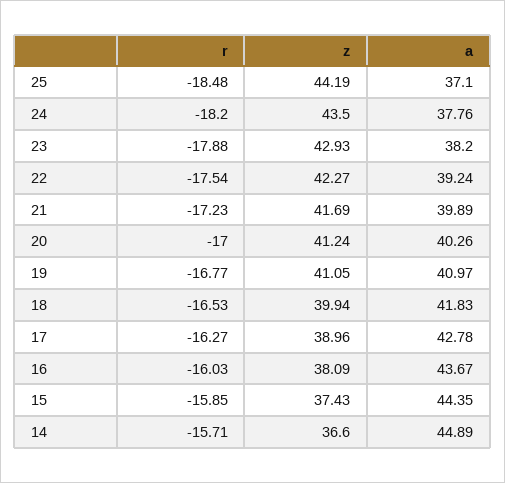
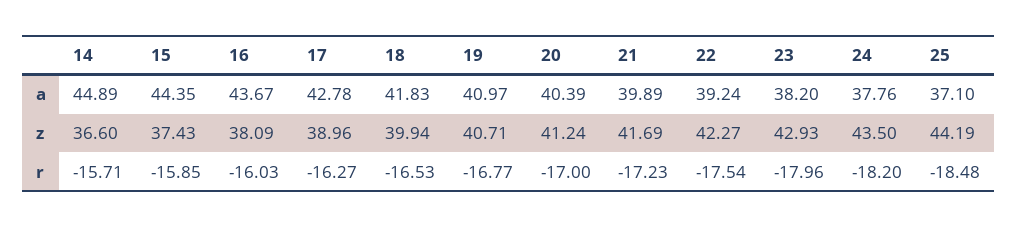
  {
    "r": {
      "25": -18.48,
      "24": -18.2,
-     "23": -17.88,
+     "23": -17.96,
      "22": -17.54,
      "21": -17.23,
      "20": -17,
      "19": -16.77,
      "18": -16.53,
      "17": -16.27,
      "16": -16.03,
      "15": -15.85,
      "14": -15.71
    },
    "z": {
      "25": 44.19,
      "24": 43.5,
      "23": 42.93,
      "22": 42.27,
      "21": 41.69,
      "20": 41.24,
-     "19": 41.05,
+     "19": 40.71,
      "18": 39.94,
      "17": 38.96,
      "16": 38.09,
      "15": 37.43,
      "14": 36.6
    },
    "a": {
      "25": 37.1,
      "24": 37.76,
      "23": 38.2,
      "22": 39.24,
      "21": 39.89,
-     "20": 40.26,
+     "20": 40.39,
      "19": 40.97,
      "18": 41.83,
      "17": 42.78,
      "16": 43.67,
      "15": 44.35,
      "14": 44.89
    }
  }

